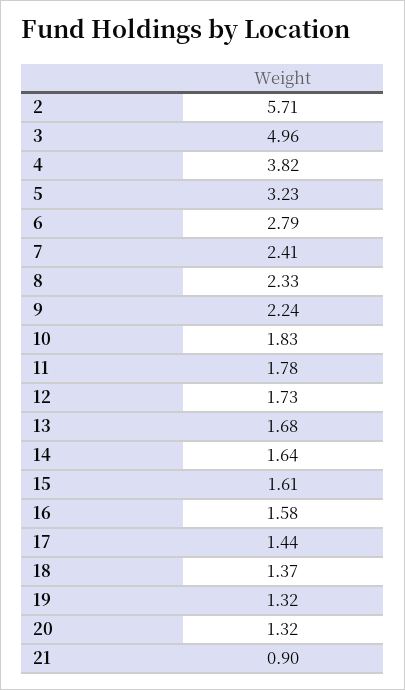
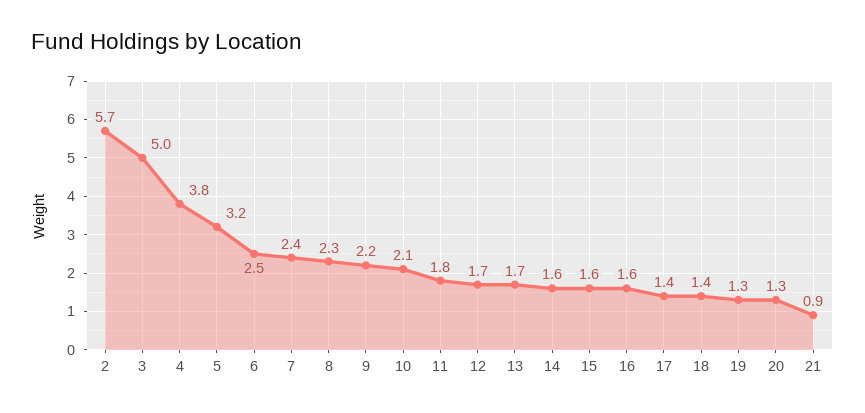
  {
    "2": 5.71,
    "3": 4.96,
    "4": 3.82,
    "5": 3.23,
-   "6": 2.79,
+   "6": 2.5,
    "7": 2.41,
    "8": 2.33,
    "9": 2.24,
-   "10": 1.83,
+   "10": 2.1,
    "11": 1.78,
    "12": 1.73,
    "13": 1.68,
    "14": 1.64,
    "15": 1.61,
    "16": 1.58,
    "17": 1.44,
    "18": 1.37,
    "19": 1.32,
    "20": 1.32,
    "21": 0.9
  }

